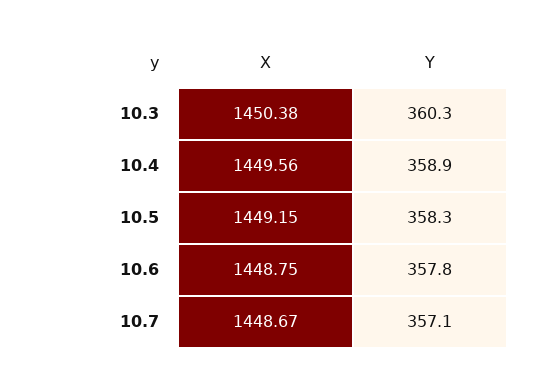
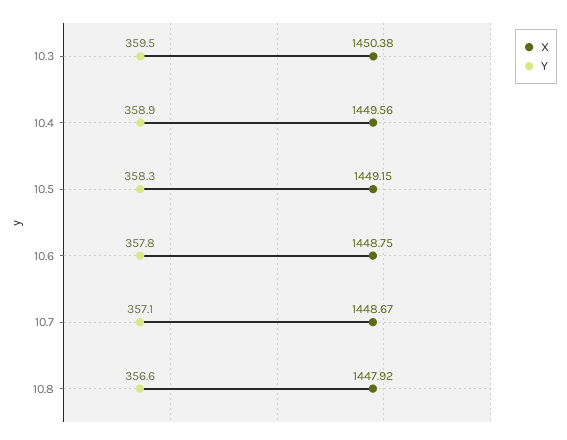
  {
    "X": {
      "10.3": 1450.38,
      "10.4": 1449.56,
      "10.5": 1449.15,
      "10.6": 1448.75,
-     "10.7": 1448.67
+     "10.7": 1448.67,
+     "10.8": 1447.92
    },
    "Y": {
-     "10.3": 360.3,
+     "10.3": 359.5,
      "10.4": 358.9,
      "10.5": 358.3,
      "10.6": 357.8,
-     "10.7": 357.1
+     "10.7": 357.1,
+     "10.8": 356.6
    }
  }

